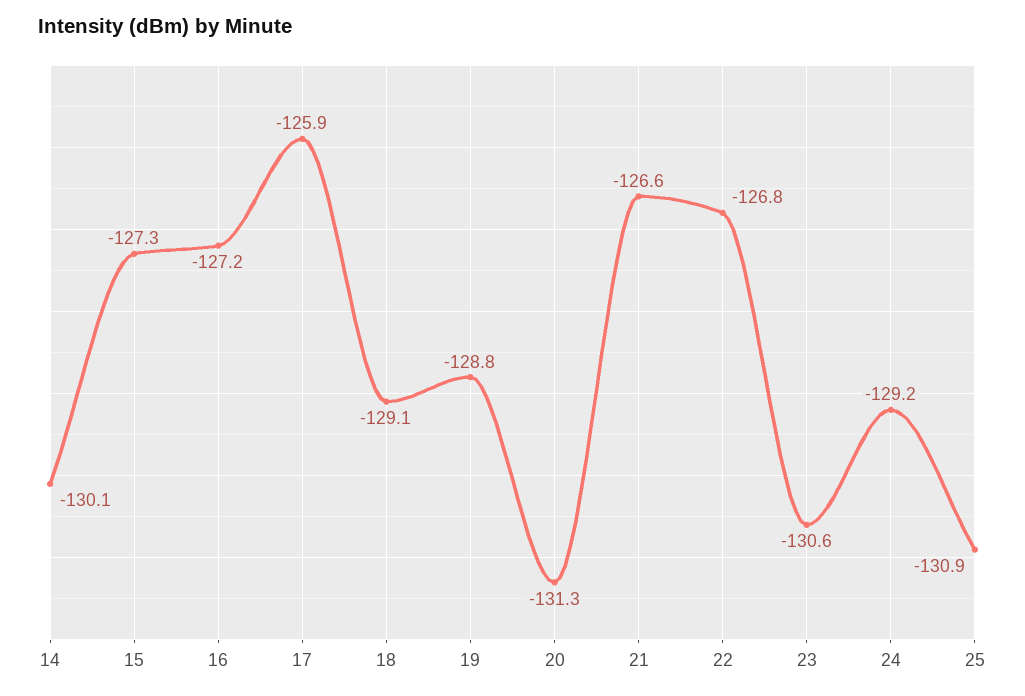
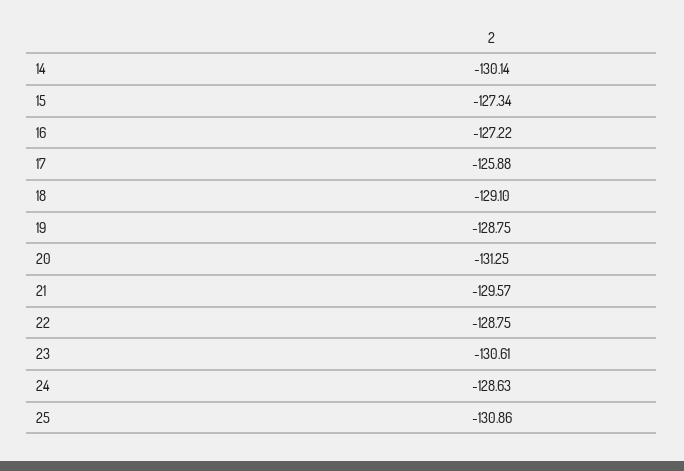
  {
    "14": -130.14,
    "15": -127.34,
    "16": -127.22,
    "17": -125.88,
    "18": -129.1,
    "19": -128.75,
    "20": -131.25,
-   "21": -126.6,
+   "21": -129.57,
-   "22": -126.8,
+   "22": -128.75,
    "23": -130.61,
-   "24": -129.2,
+   "24": -128.63,
    "25": -130.86
  }

